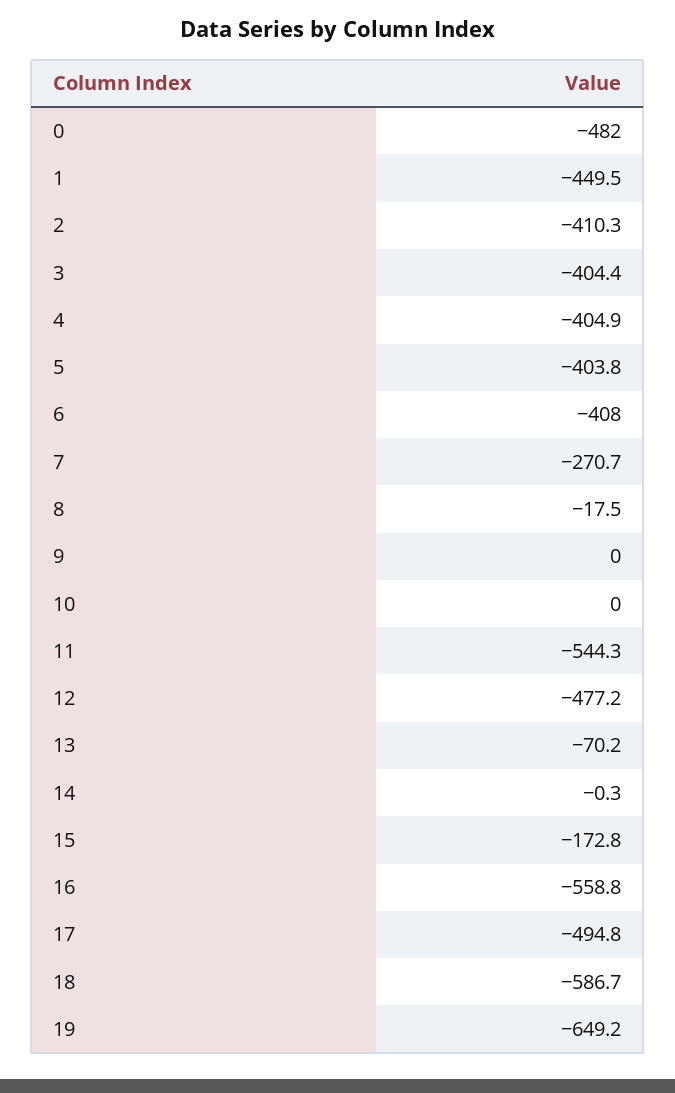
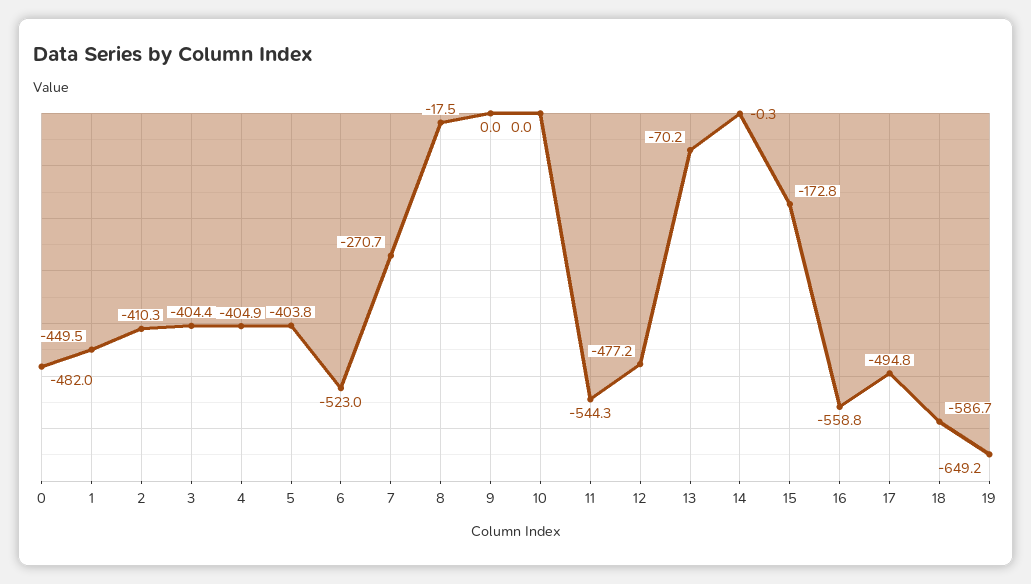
  {
    "0": -482,
    "1": -449.5,
    "2": -410.3,
    "3": -404.4,
    "4": -404.9,
    "5": -403.8,
-   "6": -408,
+   "6": -523,
    "7": -270.7,
    "8": -17.5,
    "9": 0,
    "10": 0,
    "11": -544.3,
    "12": -477.2,
    "13": -70.2,
    "14": -0.3,
    "15": -172.8,
    "16": -558.8,
    "17": -494.8,
    "18": -586.7,
    "19": -649.2
  }

